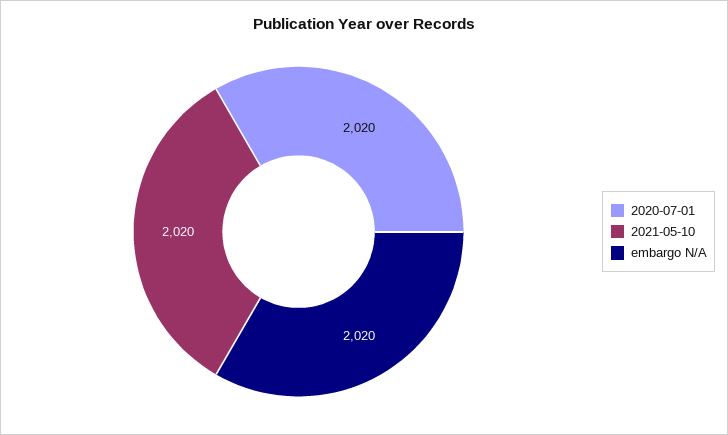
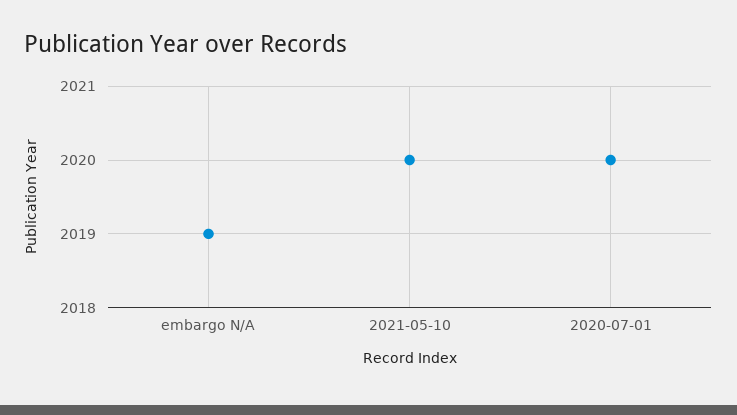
  {
    "2020-07-01": 2020,
    "2021-05-10": 2020,
-   "embargo N/A": 2020
+   "embargo N/A": 2019
  }

